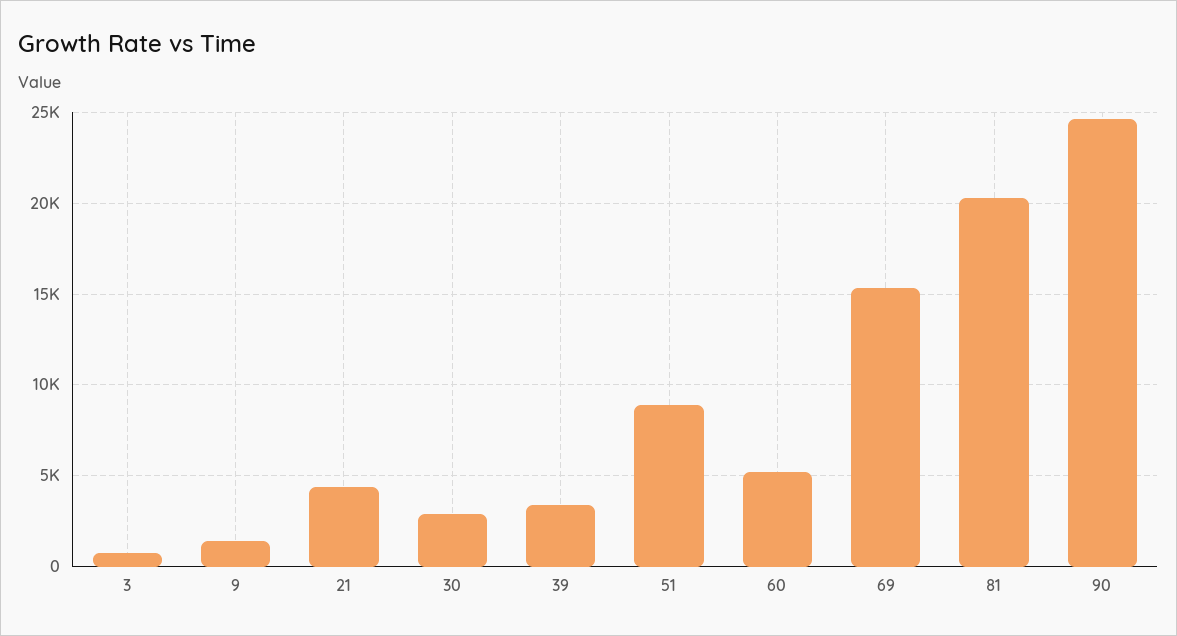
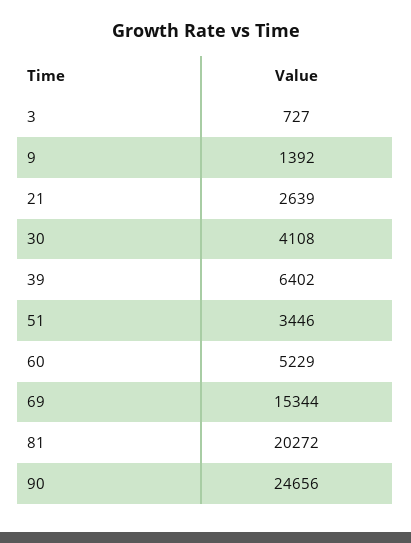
  {
    "3": 727,
    "9": 1392,
-   "21": 4500,
+   "21": 2639,
-   "30": 3000,
+   "30": 4108,
-   "39": 3500,
+   "39": 6402,
-   "51": 9000,
+   "51": 3446,
    "60": 5229,
    "69": 15344,
    "81": 20272,
    "90": 24656
  }

